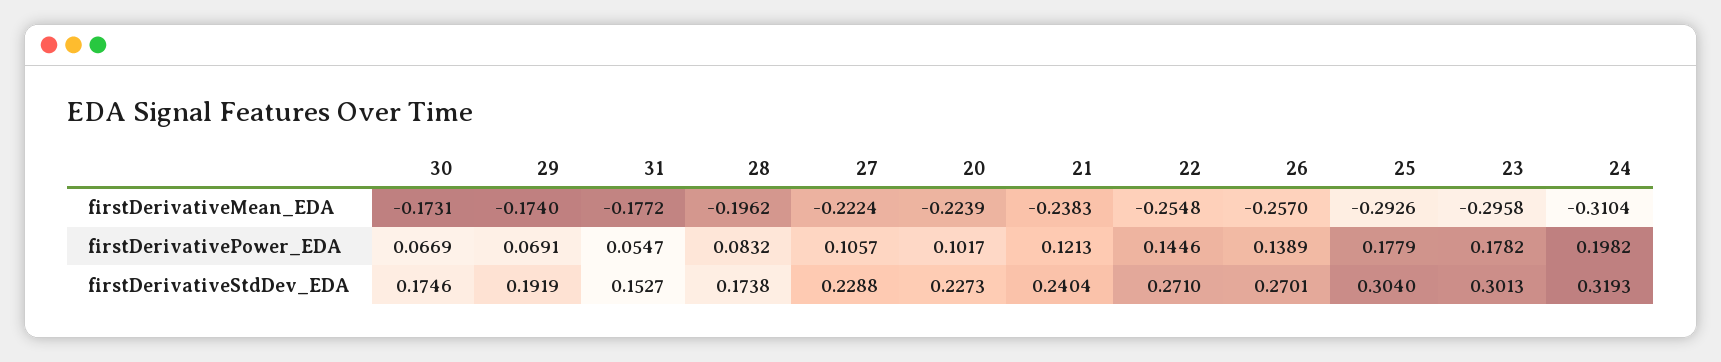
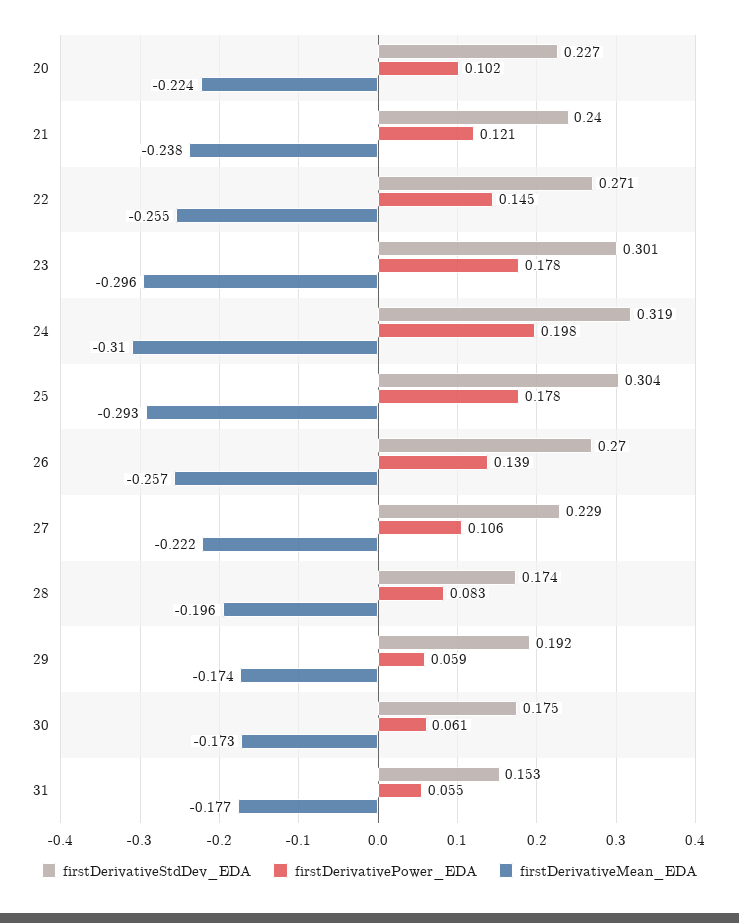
  {
    "firstDerivativeMean_EDA": {
      "30": -0.1731,
      "29": -0.174,
      "31": -0.1772,
      "28": -0.1962,
      "27": -0.2224,
      "20": -0.2239,
      "21": -0.2383,
      "22": -0.2548,
      "26": -0.257,
      "25": -0.2926,
      "23": -0.2958,
      "24": -0.3104
    },
    "firstDerivativePower_EDA": {
-     "30": 0.0669,
+     "30": 0.061,
-     "29": 0.0691,
+     "29": 0.059,
      "31": 0.0547,
      "28": 0.0832,
      "27": 0.1057,
      "20": 0.1017,
      "21": 0.1213,
      "22": 0.1446,
      "26": 0.1389,
      "25": 0.1779,
      "23": 0.1782,
      "24": 0.1982
    },
    "firstDerivativeStdDev_EDA": {
      "30": 0.1746,
      "29": 0.1919,
      "31": 0.1527,
      "28": 0.1738,
      "27": 0.2288,
      "20": 0.2273,
      "21": 0.2404,
      "22": 0.271,
      "26": 0.2701,
      "25": 0.304,
      "23": 0.3013,
      "24": 0.3193
    }
  }

